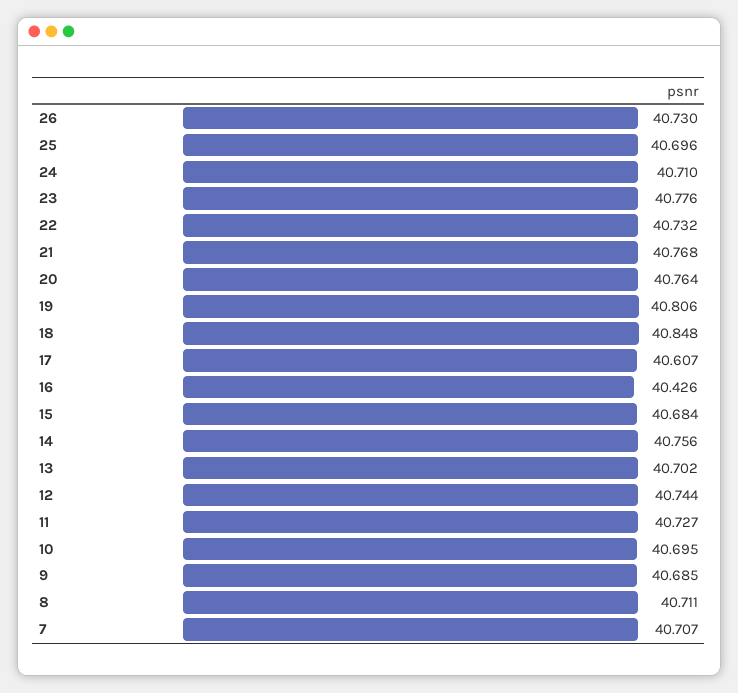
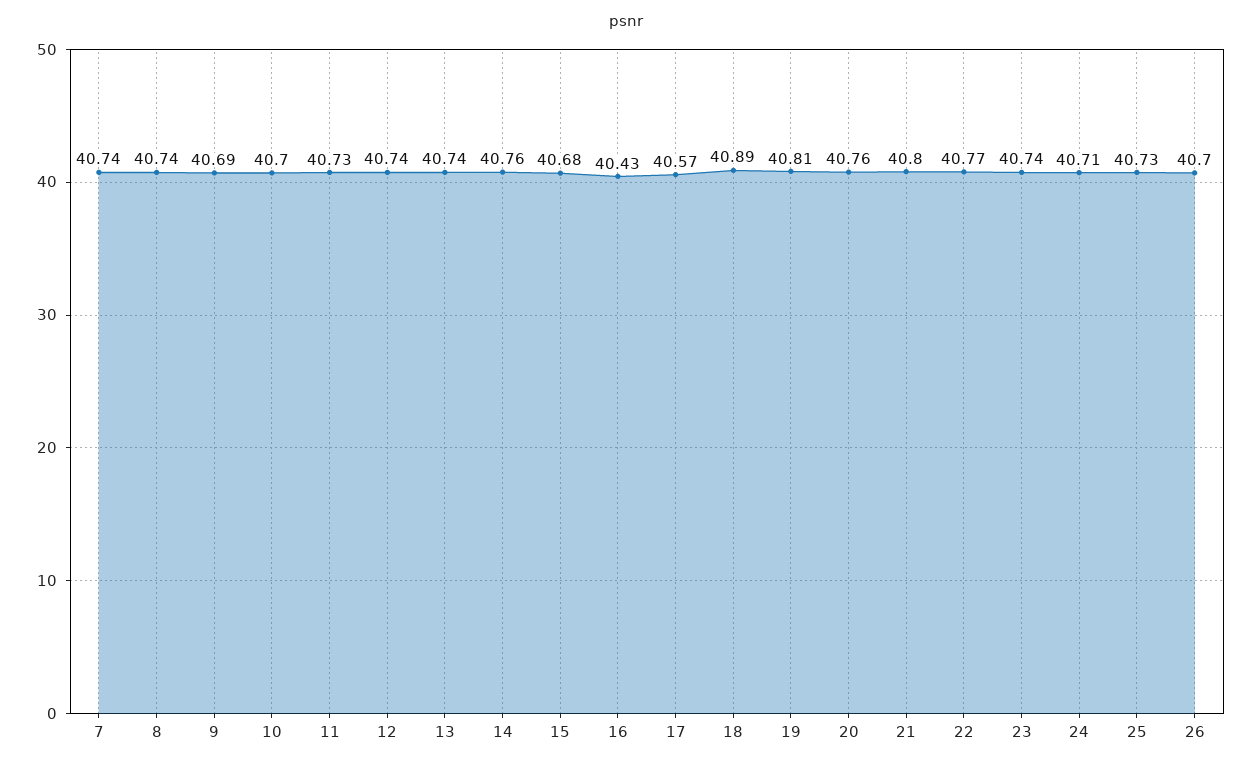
  {
-   "26": 40.73,
+   "26": 40.7,
-   "25": 40.696,
+   "25": 40.73,
    "24": 40.71,
-   "23": 40.776,
+   "23": 40.74,
-   "22": 40.732,
+   "22": 40.77,
-   "21": 40.768,
+   "21": 40.8,
    "20": 40.764,
    "19": 40.806,
-   "18": 40.848,
+   "18": 40.89,
-   "17": 40.607,
+   "17": 40.57,
    "16": 40.426,
    "15": 40.684,
    "14": 40.756,
-   "13": 40.702,
+   "13": 40.74,
    "12": 40.744,
    "11": 40.727,
    "10": 40.695,
    "9": 40.685,
-   "8": 40.711,
+   "8": 40.74,
-   "7": 40.707
+   "7": 40.74
  }

